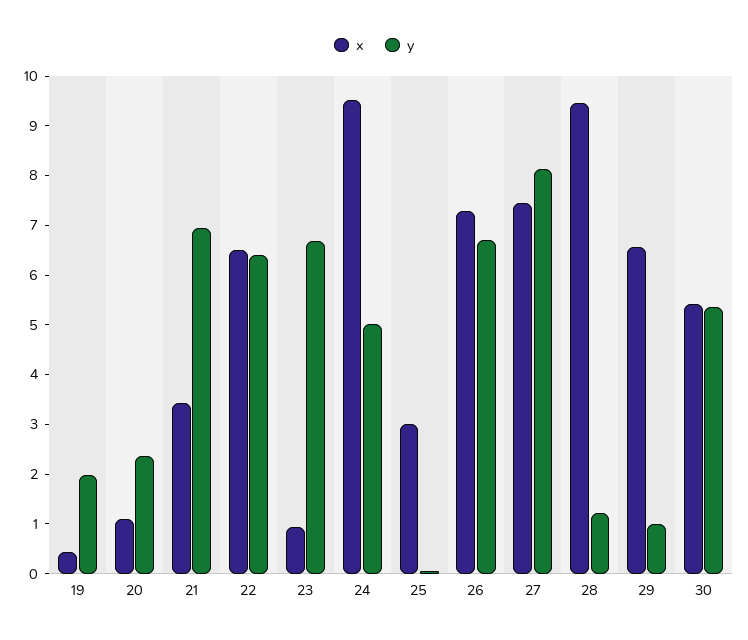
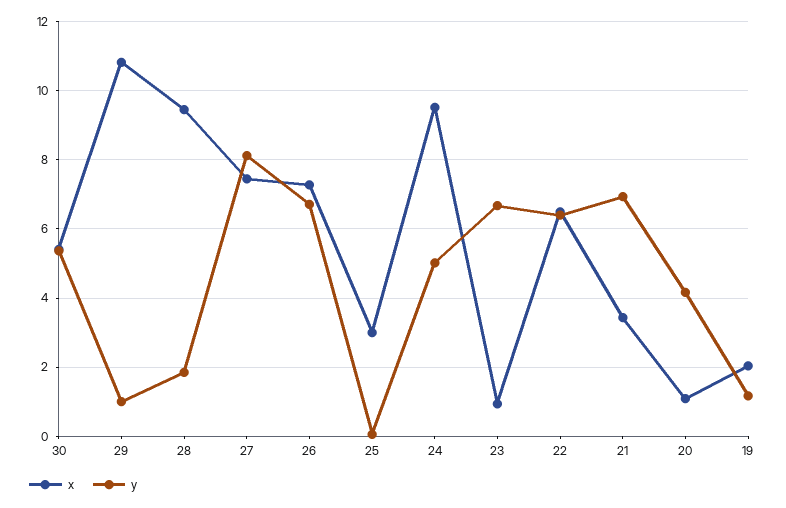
  {
    "x": {
-     "19": 0.4,
+     "19": 2,
      "20": 1,
      "21": 3.4,
      "22": 6.4,
      "23": 1,
      "24": 9.6,
      "25": 3,
      "26": 7.2,
      "27": 7.4,
      "28": 9.4,
-     "29": 6.6,
+     "29": 10.8,
      "30": 5.4
    },
    "y": {
-     "19": 2,
+     "19": 1.2,
-     "20": 2.4,
+     "20": 4.2,
      "21": 7,
      "22": 6.4,
      "23": 6.6,
      "24": 5,
      "25": 0,
      "26": 6.8,
      "27": 8.2,
-     "28": 1.2,
+     "28": 1.8,
      "29": 1,
      "30": 5.4
    }
  }

